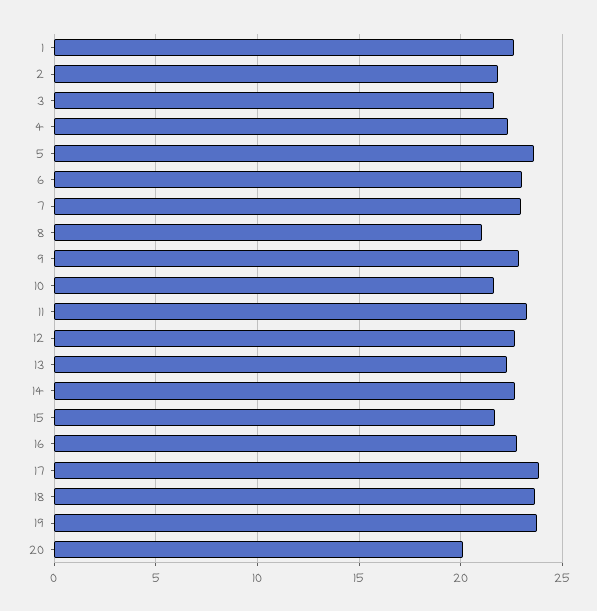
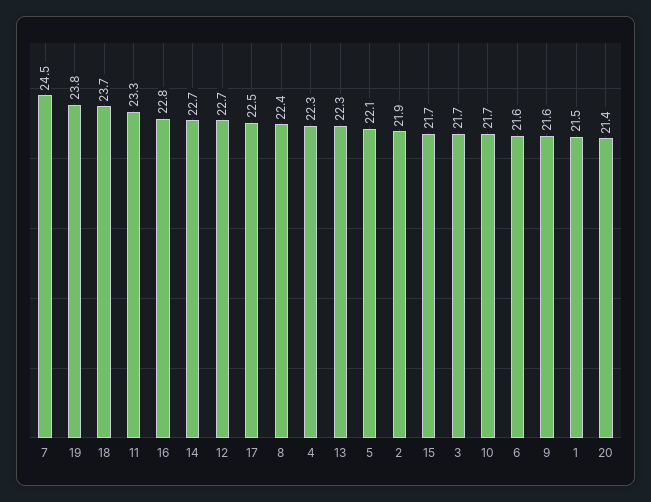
  {
-   "1": 22.5,
+   "1": 21.5,
    "2": 21.9,
    "3": 21.7,
    "4": 22.3,
-   "5": 23.5,
+   "5": 22.1,
-   "6": 23,
+   "6": 21.6,
-   "7": 23,
+   "7": 24.5,
-   "8": 21,
+   "8": 22.4,
-   "9": 23,
+   "9": 21.6,
    "10": 21.7,
    "11": 23.3,
    "12": 22.7,
    "13": 22.3,
    "14": 22.7,
    "15": 21.7,
    "16": 22.8,
-   "17": 24,
+   "17": 22.5,
    "18": 23.7,
    "19": 23.8,
-   "20": 20
+   "20": 21.4
  }

